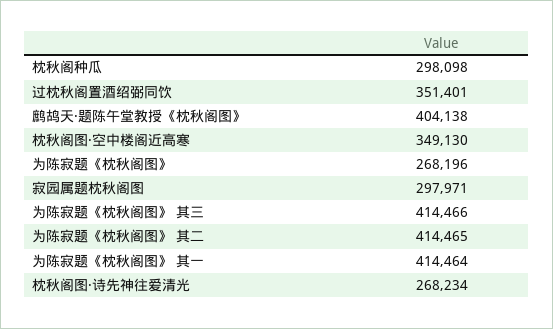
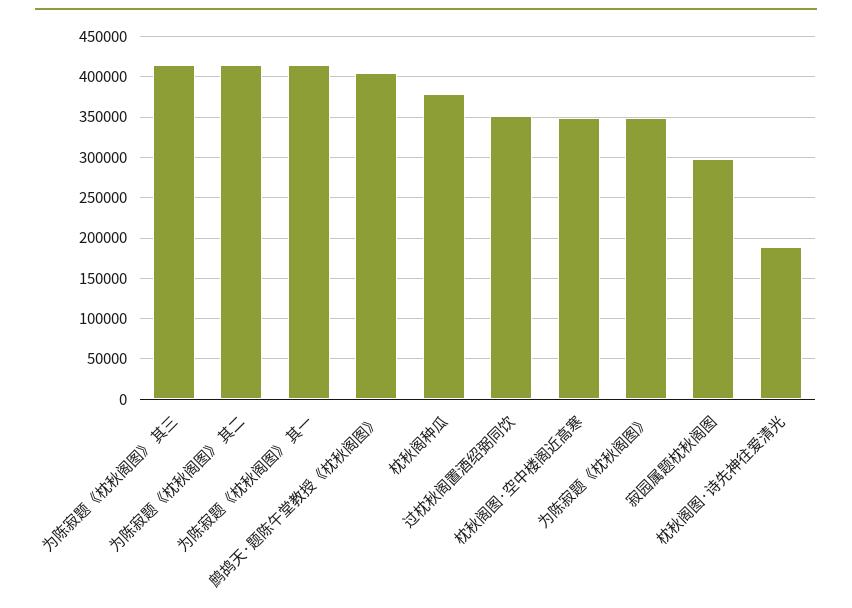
  {
-   "枕秋阁种瓜": 298098,
+   "枕秋阁种瓜": 380000,
    "过枕秋阁置酒绍弼同饮": 351401,
    "鹧鸪天·题陈午堂教授《枕秋阁图》": 404138,
    "枕秋阁图·空中楼阁近高寒": 349130,
-   "为陈寂题《枕秋阁图》": 268196,
+   "为陈寂题《枕秋阁图》": 350000,
    "寂园属题枕秋阁图": 297971,
    "为陈寂题《枕秋阁图》 其三": 414466,
    "为陈寂题《枕秋阁图》 其二": 414465,
    "为陈寂题《枕秋阁图》 其一": 414464,
-   "枕秋阁图·诗先神往爱清光": 268234
+   "枕秋阁图·诗先神往爱清光": 190000
  }

